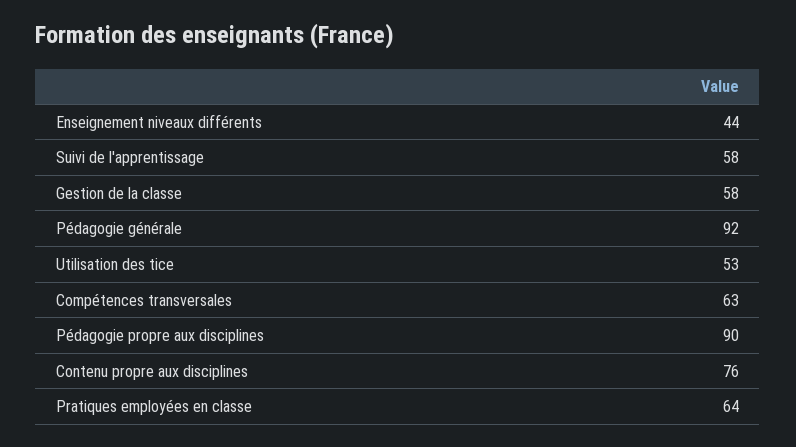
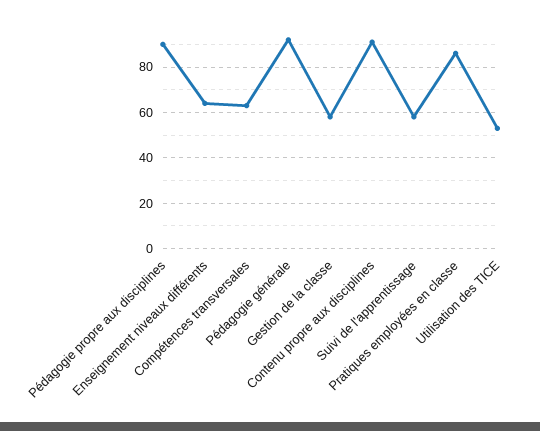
  {
-   "Enseignement niveaux différents": 44,
+   "Enseignement niveaux différents": 65,
    "Suivi de l'apprentissage": 58,
    "Gestion de la classe": 58,
    "Pédagogie générale": 92,
    "Utilisation des tice": 53,
    "Compétences transversales": 63,
    "Pédagogie propre aux disciplines": 90,
-   "Contenu propre aux disciplines": 76,
+   "Contenu propre aux disciplines": 90,
-   "Pratiques employées en classe": 64
+   "Pratiques employées en classe": 85
  }

